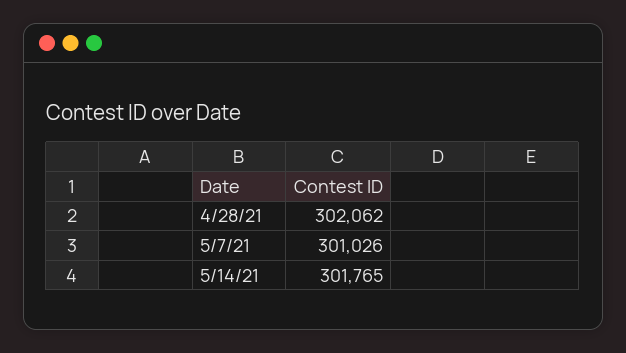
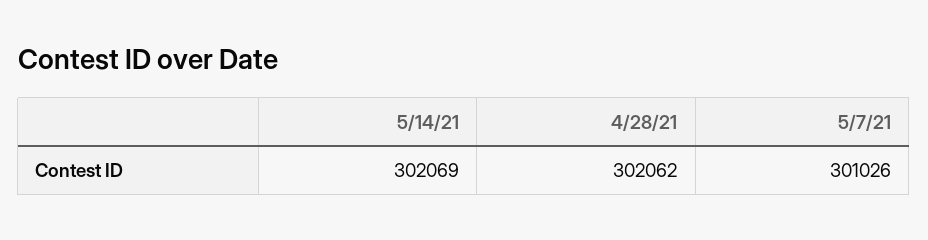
  {
    "4/28/21": 302062,
    "5/7/21": 301026,
-   "5/14/21": 301765
+   "5/14/21": 302069
  }

